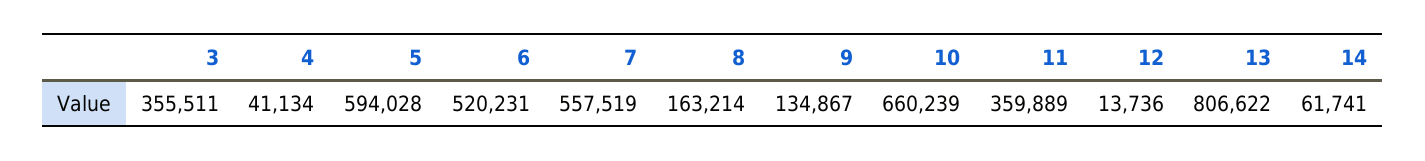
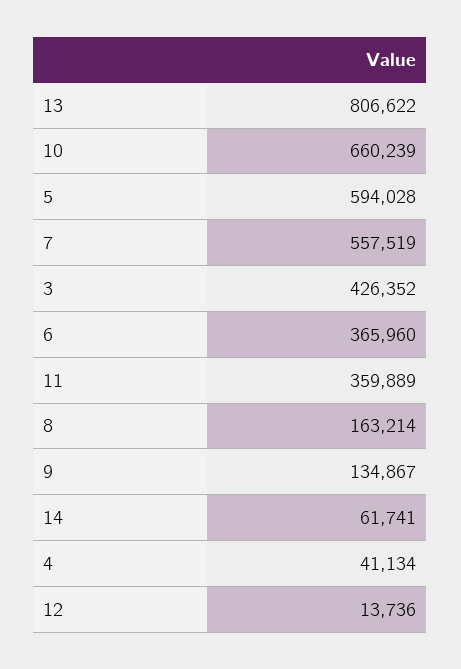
  {
-   "3": 355511,
+   "3": 426352,
    "4": 41134,
    "5": 594028,
-   "6": 520231,
+   "6": 365960,
    "7": 557519,
    "8": 163214,
    "9": 134867,
    "10": 660239,
    "11": 359889,
    "12": 13736,
    "13": 806622,
    "14": 61741
  }

